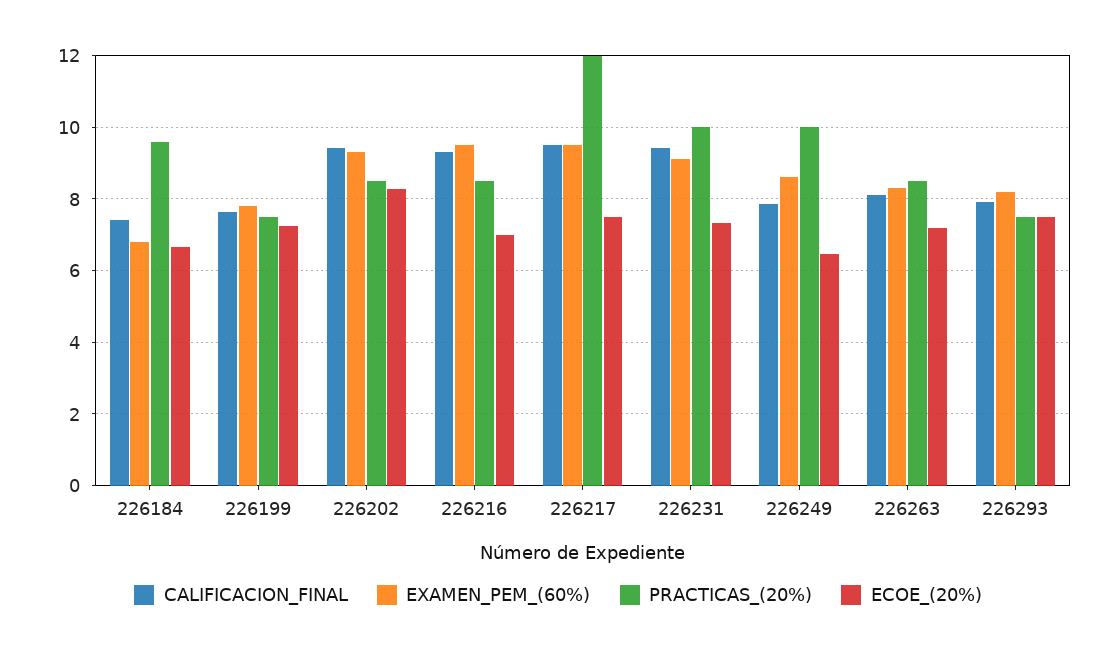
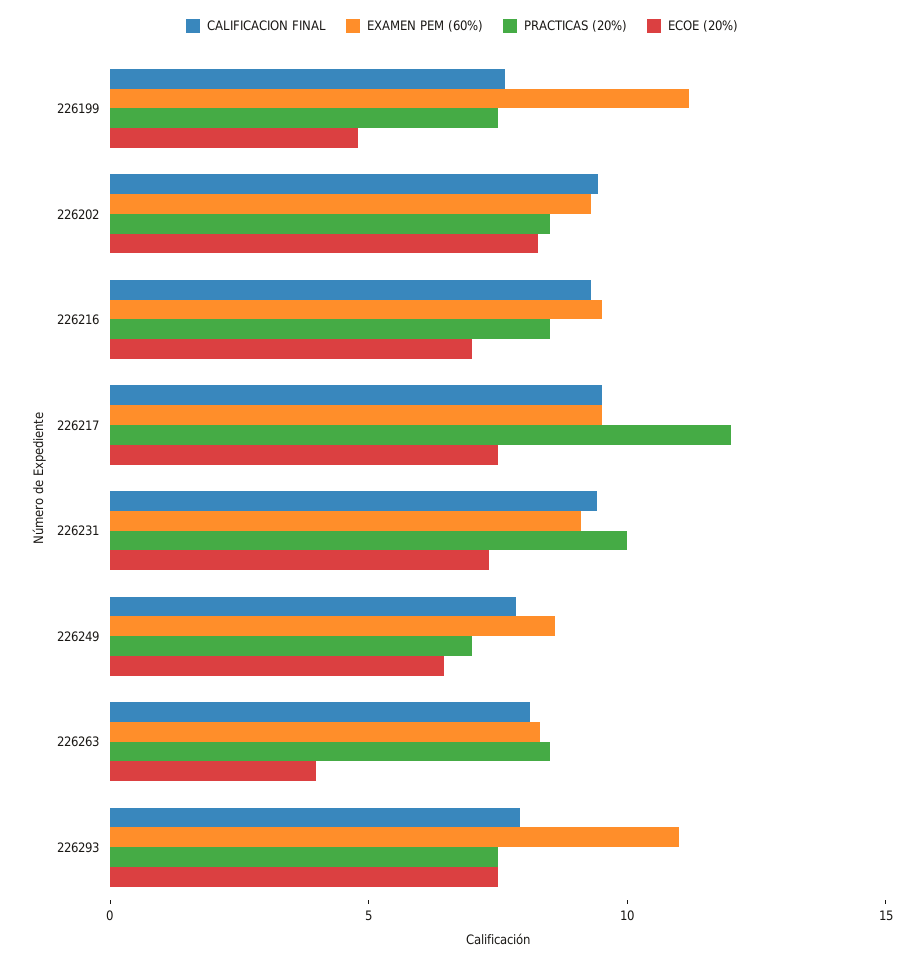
  {
    "CALIFICACION_FINAL": {
-     "226184": 7.4,
      "226199": 7.6,
      "226202": 9.4,
      "226216": 9.4,
      "226217": 9.6,
      "226231": 9.4,
      "226249": 7.8,
      "226263": 8.2,
      "226293": 8
    },
    "EXAMEN_PEM_(60%)": {
-     "226184": 6.8,
-     "226199": 7.8,
+     "226199": 11,
      "226202": 9.4,
      "226216": 9.6,
      "226217": 9.6,
      "226231": 9.2,
      "226249": 8.6,
      "226263": 8.4,
-     "226293": 8.2
+     "226293": 11
    },
    "PRACTICAS_(20%)": {
-     "226184": 9.6,
      "226199": 7.6,
      "226202": 8.6,
      "226216": 8.6,
      "226217": 12,
      "226231": 10,
-     "226249": 10,
+     "226249": 7,
      "226263": 8.6,
      "226293": 7.6
    },
    "ECOE_(20%)": {
-     "226184": 6.6,
-     "226199": 7.2,
+     "226199": 5,
      "226202": 8.2,
      "226216": 7,
      "226217": 7.6,
      "226231": 7.4,
      "226249": 6.4,
-     "226263": 7.2,
+     "226263": 4,
      "226293": 7.4
    }
  }

